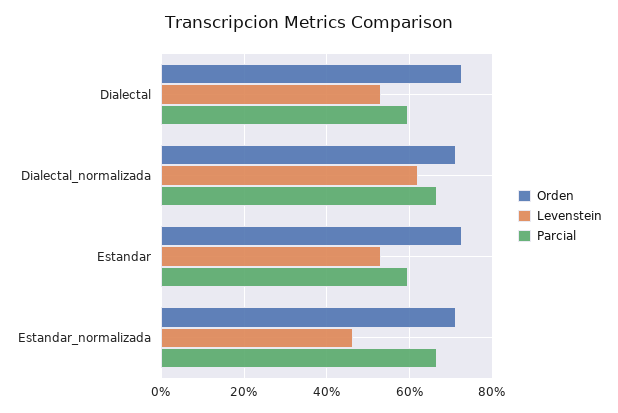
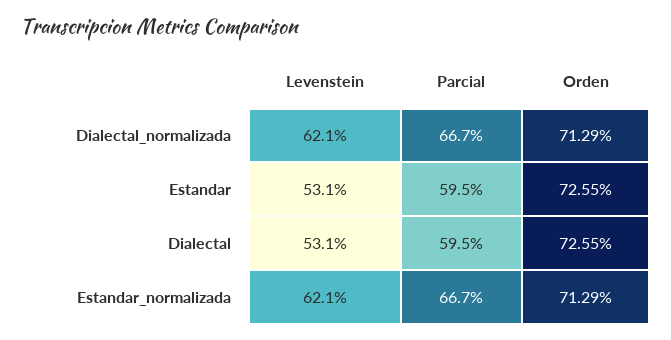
  {
    "Orden": {
      "Dialectal": 72.55,
      "Dialectal_normalizada": 71.29,
      "Estandar": 72.55,
      "Estandar_normalizada": 71.29
    },
    "Levenstein": {
      "Dialectal": 53.1,
      "Dialectal_normalizada": 62.1,
      "Estandar": 53.1,
-     "Estandar_normalizada": 46
+     "Estandar_normalizada": 62.1
    },
    "Parcial": {
      "Dialectal": 59.5,
      "Dialectal_normalizada": 66.7,
      "Estandar": 59.5,
      "Estandar_normalizada": 66.7
    }
  }

